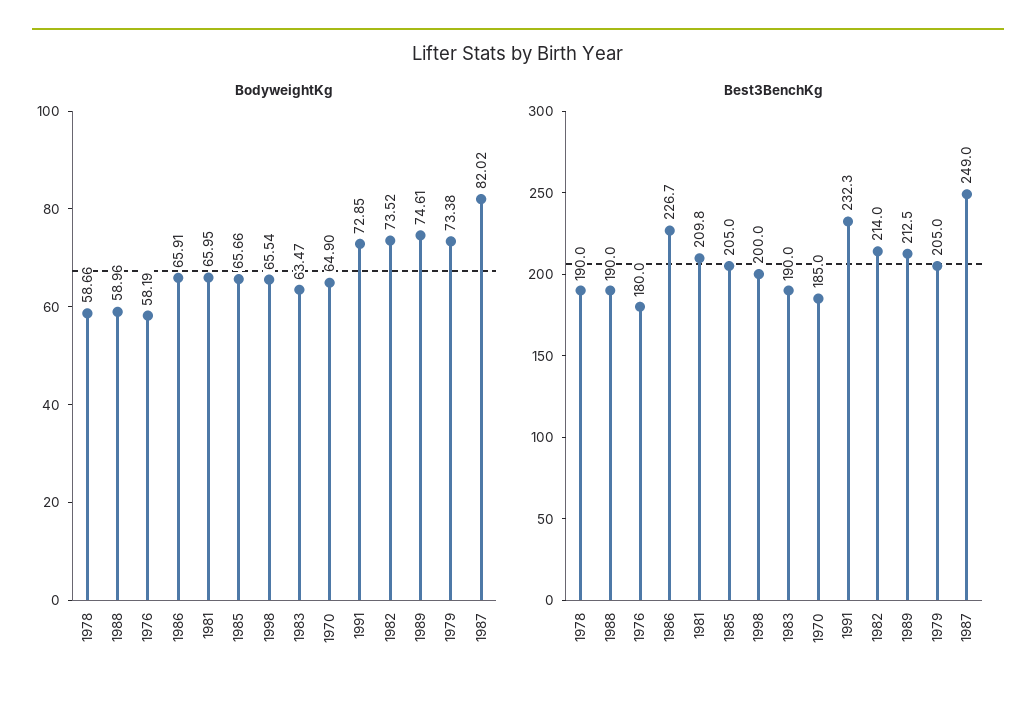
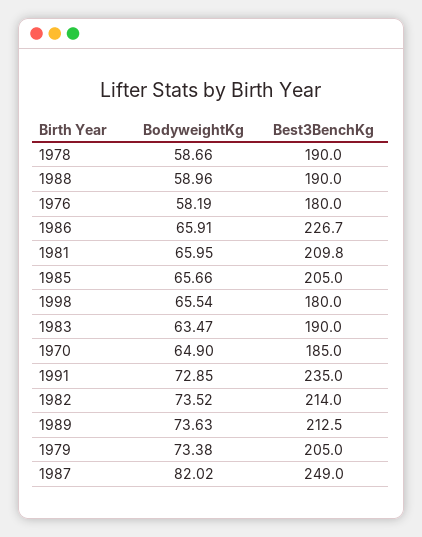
  {
    "BodyweightKg": {
      "1978": 58.66,
      "1988": 58.96,
      "1976": 58.19,
      "1986": 65.91,
      "1981": 65.95,
      "1985": 65.66,
      "1998": 65.54,
      "1983": 63.47,
      "1970": 64.9,
      "1991": 72.85,
      "1982": 73.52,
-     "1989": 74.61,
+     "1989": 73.63,
      "1979": 73.38,
      "1987": 82.02
    },
    "Best3BenchKg": {
      "1978": 190,
      "1988": 190,
      "1976": 180,
      "1986": 226.7,
      "1981": 209.8,
      "1985": 205,
-     "1998": 200,
+     "1998": 180,
      "1983": 190,
      "1970": 185,
-     "1991": 232.3,
+     "1991": 235,
      "1982": 214,
      "1989": 212.5,
      "1979": 205,
      "1987": 249
    }
  }

